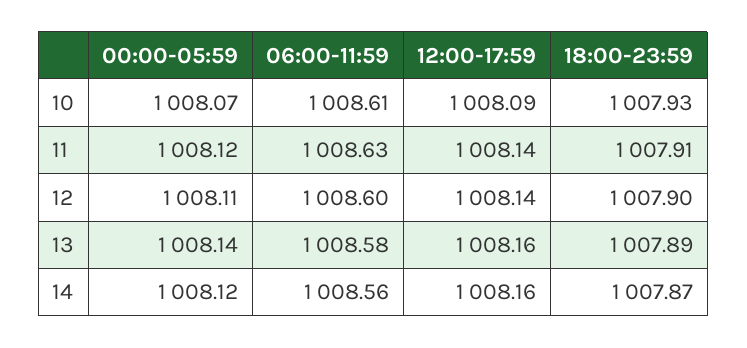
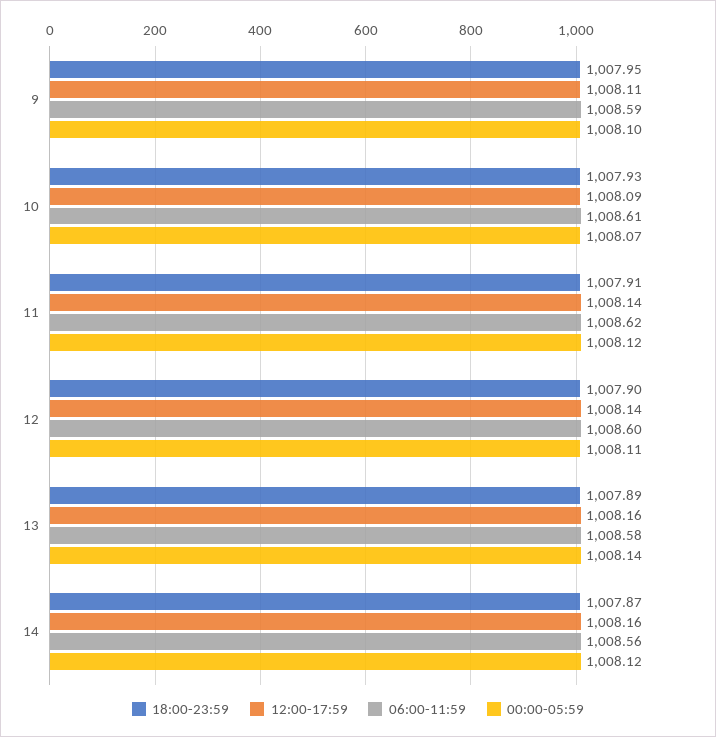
  {
    "00:00-05:59": {
      "10": 1008.07,
      "11": 1008.12,
      "12": 1008.11,
      "13": 1008.14,
-     "14": 1008.12
+     "14": 1008.12,
+     "9": 1008.1
    },
    "06:00-11:59": {
      "10": 1008.61,
-     "11": 1008.63,
+     "11": 1008.62,
      "12": 1008.6,
      "13": 1008.58,
-     "14": 1008.56
+     "14": 1008.56,
+     "9": 1008.59
    },
    "12:00-17:59": {
      "10": 1008.09,
      "11": 1008.14,
      "12": 1008.14,
      "13": 1008.16,
-     "14": 1008.16
+     "14": 1008.16,
+     "9": 1008.11
    },
    "18:00-23:59": {
      "10": 1007.93,
      "11": 1007.91,
      "12": 1007.9,
      "13": 1007.89,
-     "14": 1007.87
+     "14": 1007.87,
+     "9": 1007.95
    }
  }

